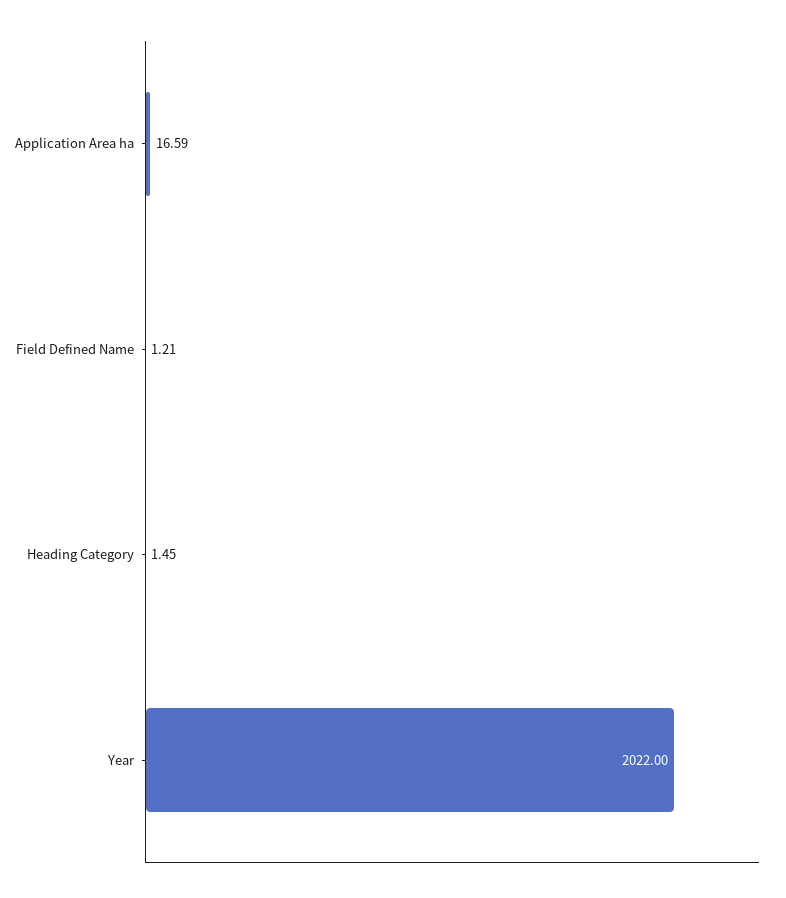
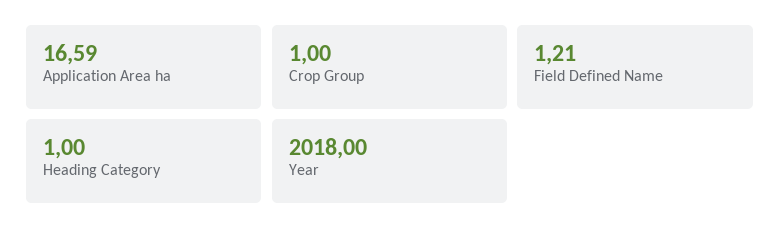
  {
    "Application Area ha": 16.59,
    "Field Defined Name": 1.21,
-   "Heading Category": 1.45,
+   "Heading Category": 1,
-   "Year": 2022
+   "Year": 2018,
+   "Crop Group": 1
  }

